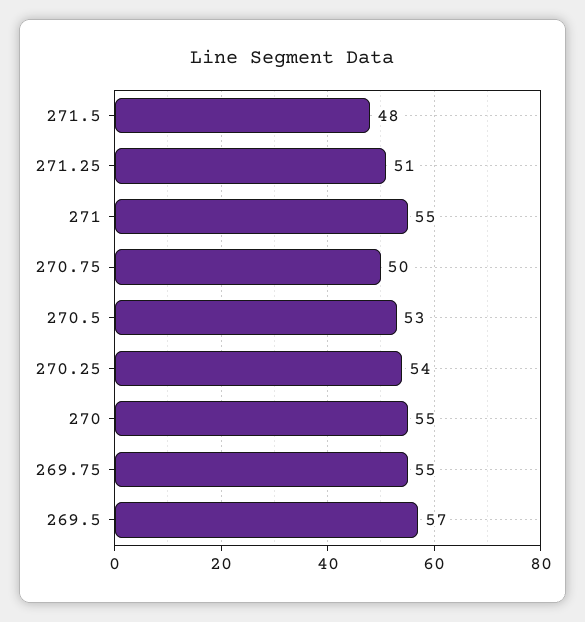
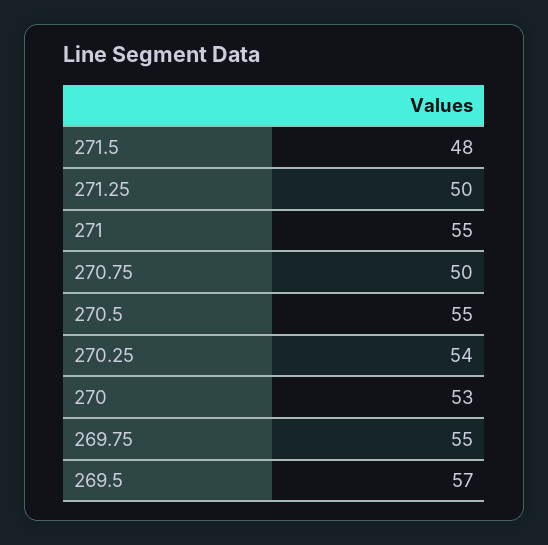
  {
    "271.5": 48,
-   "271.25": 51,
+   "271.25": 50,
    "271": 55,
    "270.75": 50,
-   "270.5": 53,
+   "270.5": 55,
    "270.25": 54,
-   "270": 55,
+   "270": 53,
    "269.75": 55,
    "269.5": 57
  }

